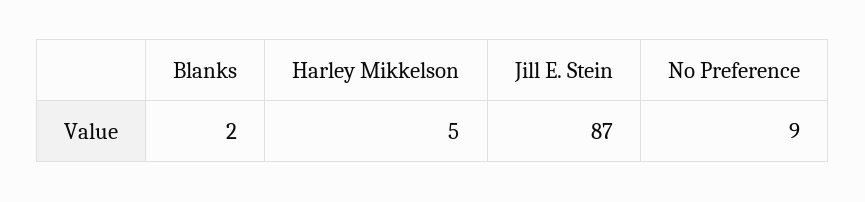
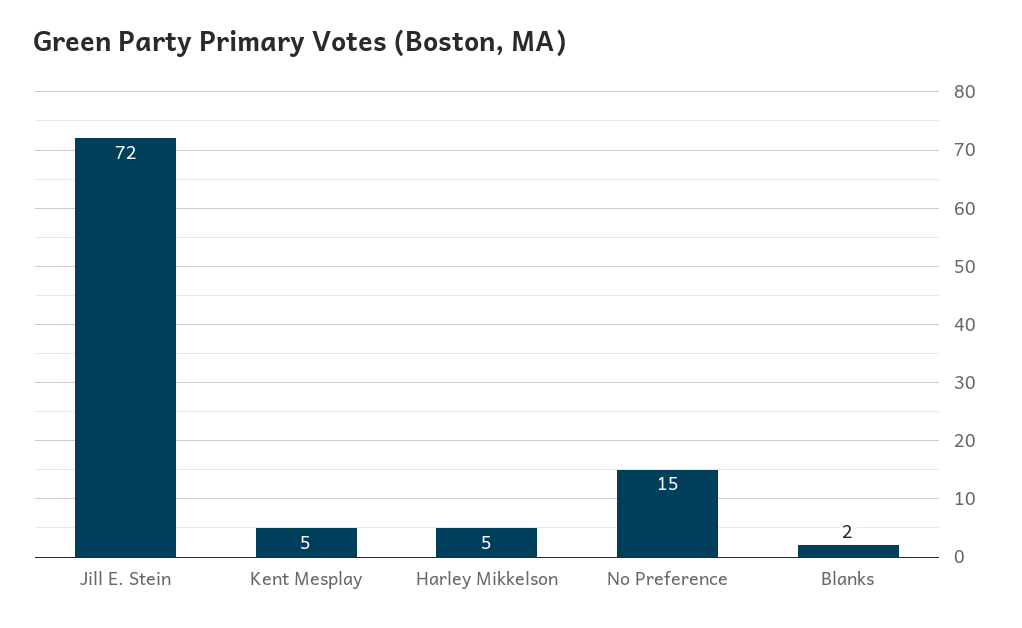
  {
    "Blanks": 2,
    "Harley Mikkelson": 5,
-   "Jill E. Stein": 87,
+   "Jill E. Stein": 72,
-   "No Preference": 9
+   "No Preference": 15,
+   "Kent Mesplay": 5
  }

